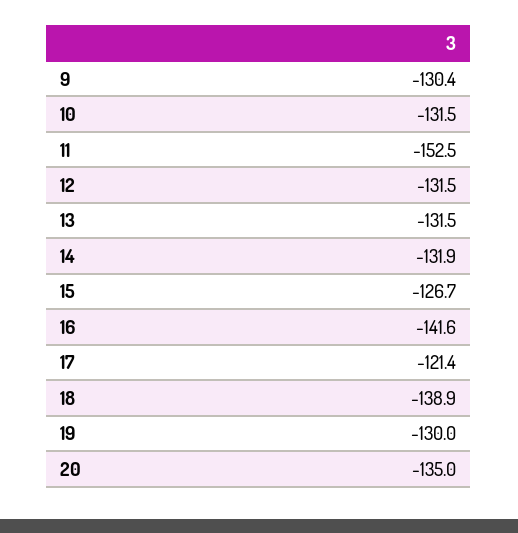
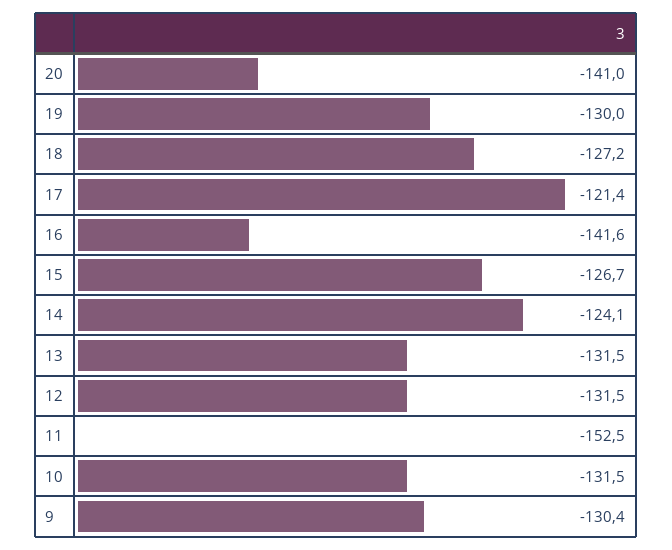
  {
    "9": -130.4,
    "10": -131.5,
    "11": -152.5,
    "12": -131.5,
    "13": -131.5,
-   "14": -131.9,
+   "14": -124.1,
    "15": -126.7,
    "16": -141.6,
    "17": -121.4,
-   "18": -138.9,
+   "18": -127.2,
    "19": -130,
-   "20": -135
+   "20": -141
  }

